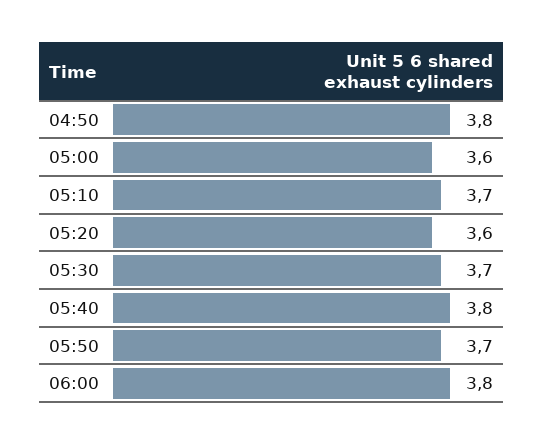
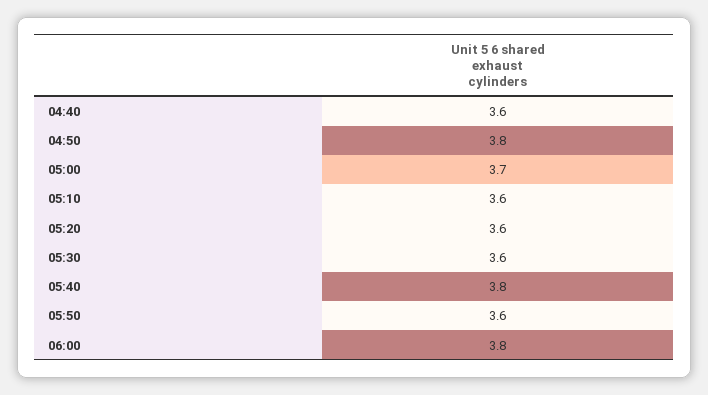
  {
    "04:50": 3.8,
-   "05:00": 3.6,
+   "05:00": 3.7,
-   "05:10": 3.7,
+   "05:10": 3.6,
    "05:20": 3.6,
-   "05:30": 3.7,
+   "05:30": 3.6,
    "05:40": 3.8,
-   "05:50": 3.7,
+   "05:50": 3.6,
-   "06:00": 3.8
+   "06:00": 3.8,
+   "04:40": 3.6
  }

